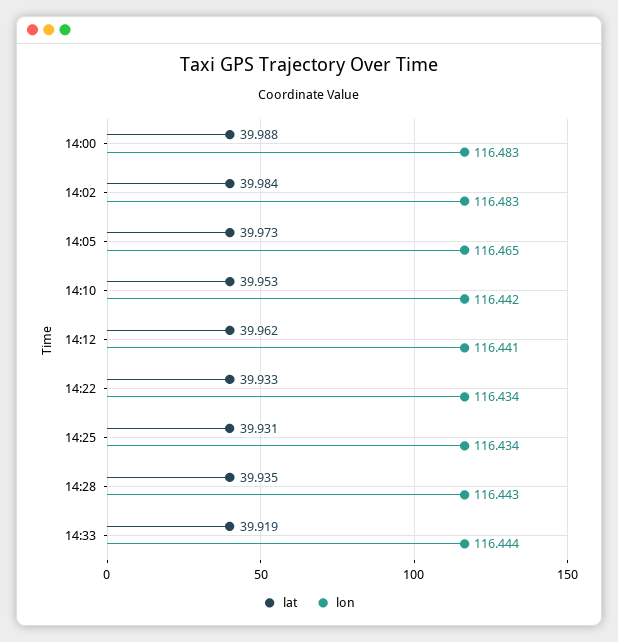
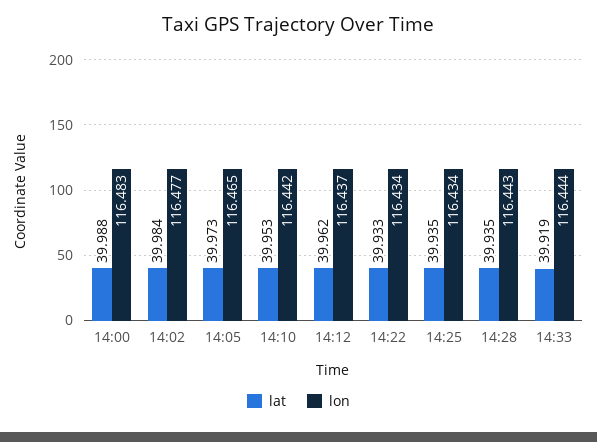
  {
    "lat": {
      "14:00": 39.988,
      "14:02": 39.984,
      "14:05": 39.973,
      "14:10": 39.953,
      "14:12": 39.962,
      "14:22": 39.933,
-     "14:25": 39.931,
+     "14:25": 39.935,
      "14:28": 39.935,
      "14:33": 39.919
    },
    "lon": {
      "14:00": 116.483,
-     "14:02": 116.483,
+     "14:02": 116.477,
      "14:05": 116.465,
      "14:10": 116.442,
-     "14:12": 116.441,
+     "14:12": 116.437,
      "14:22": 116.434,
      "14:25": 116.434,
      "14:28": 116.443,
      "14:33": 116.444
    }
  }

